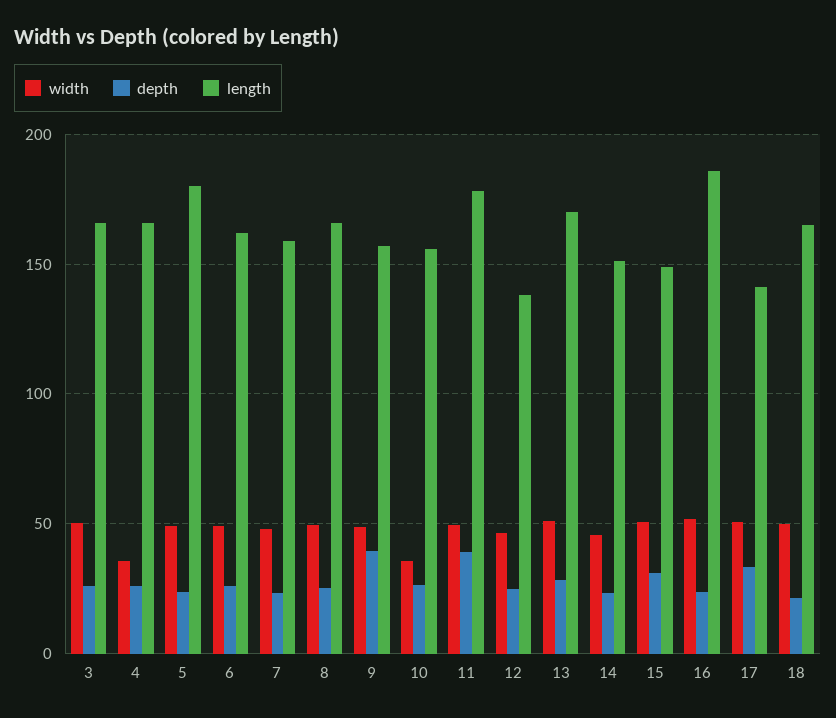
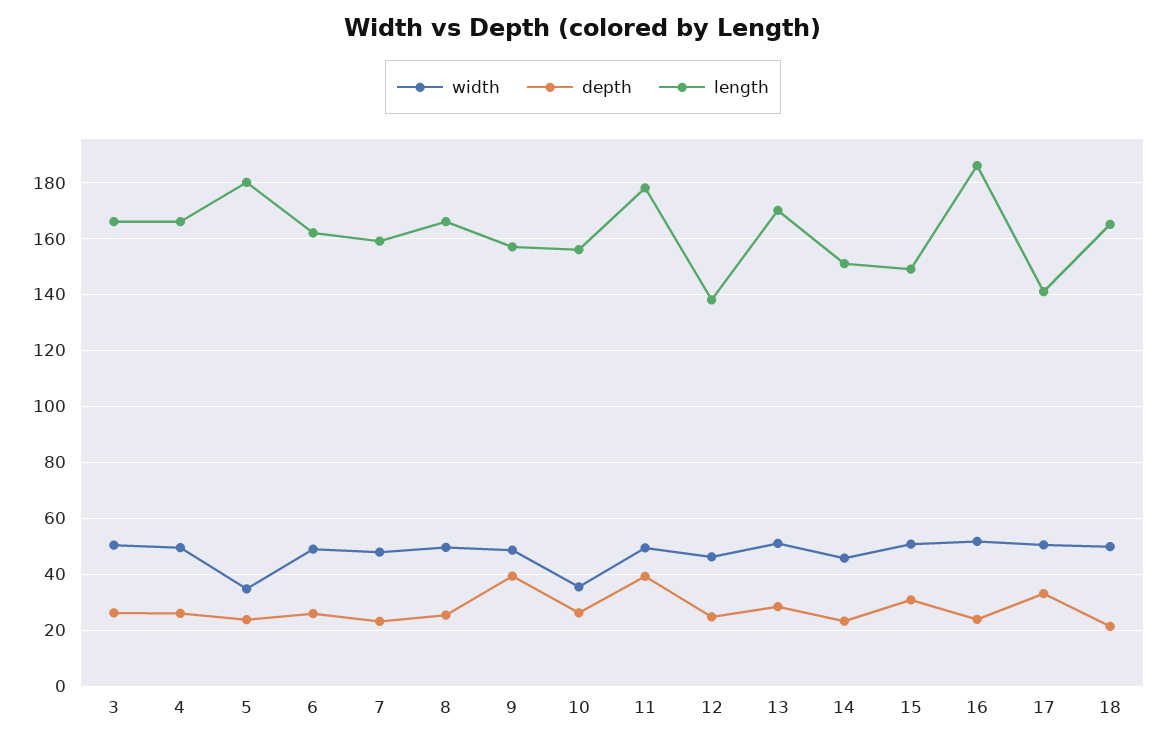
  {
    "width": {
      "3": 50,
-     "4": 35,
+     "4": 50,
-     "5": 50,
+     "5": 35,
      "6": 50,
      "7": 47.5,
      "8": 50,
      "9": 47.5,
      "10": 35,
      "11": 50,
      "12": 47.5,
      "13": 50,
      "14": 45,
      "15": 50,
      "16": 52.5,
      "17": 50,
      "18": 50
    },
    "depth": {
      "3": 25,
      "4": 25,
      "5": 25,
      "6": 25,
      "7": 22.5,
      "8": 25,
      "9": 40,
      "10": 25,
      "11": 40,
      "12": 25,
      "13": 27.5,
      "14": 22.5,
      "15": 30,
      "16": 25,
      "17": 32.5,
      "18": 22.5
    },
    "length": {
      "3": 165,
      "4": 165,
      "5": 180,
      "6": 162.5,
      "7": 160,
      "8": 165,
      "9": 157.5,
      "10": 155,
      "11": 177.5,
      "12": 137.5,
      "13": 170,
      "14": 150,
      "15": 150,
      "16": 185,
      "17": 140,
      "18": 165
    }
  }

